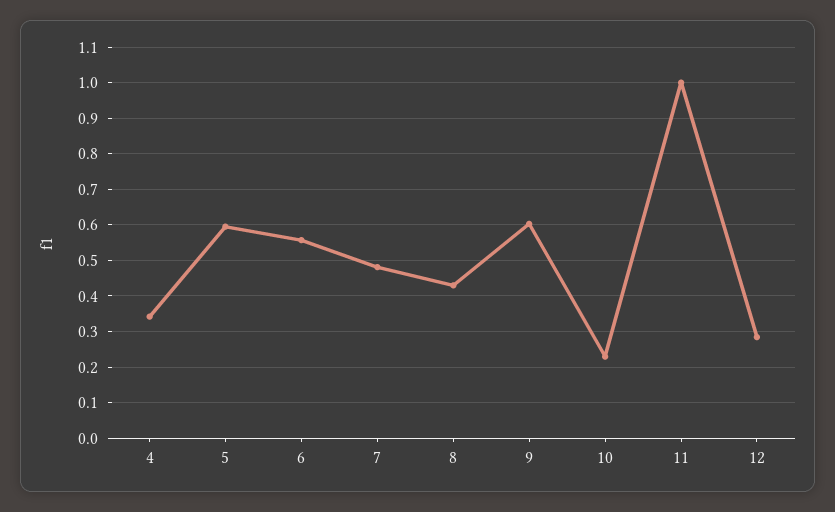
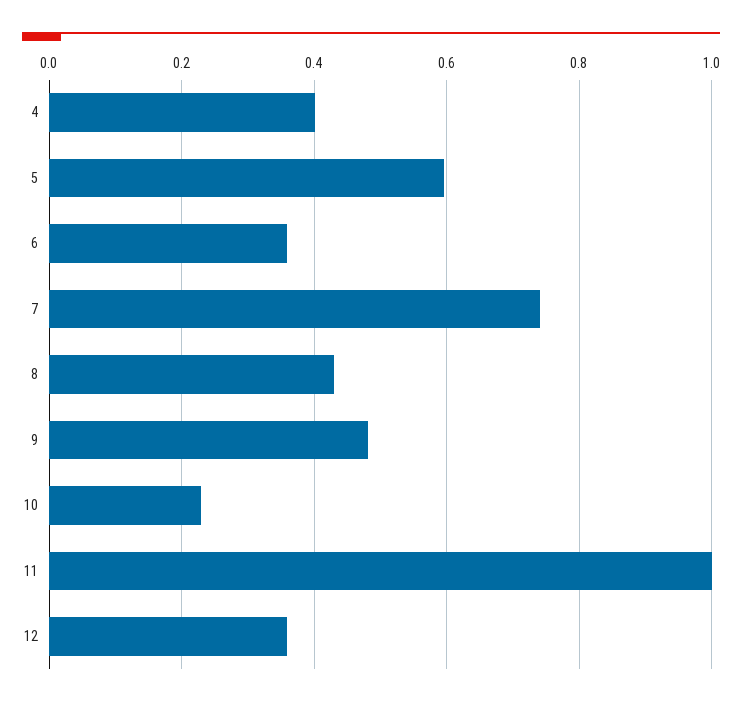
  {
-   "4": 0.34,
+   "4": 0.4,
    "5": 0.6,
-   "6": 0.56,
+   "6": 0.36,
-   "7": 0.48,
+   "7": 0.74,
    "8": 0.44,
-   "9": 0.6,
+   "9": 0.48,
    "10": 0.22,
    "11": 1,
-   "12": 0.28
+   "12": 0.36
  }

